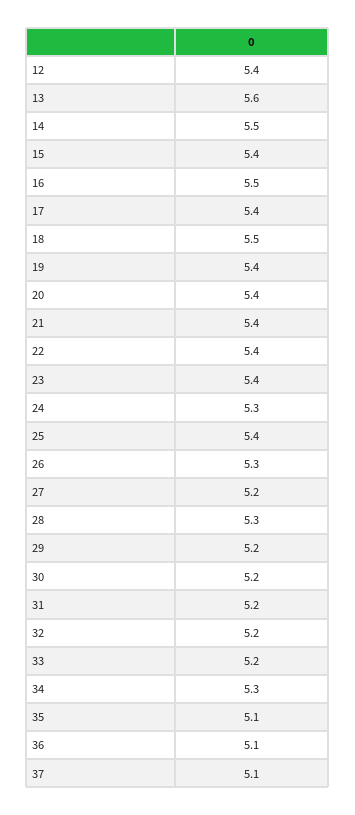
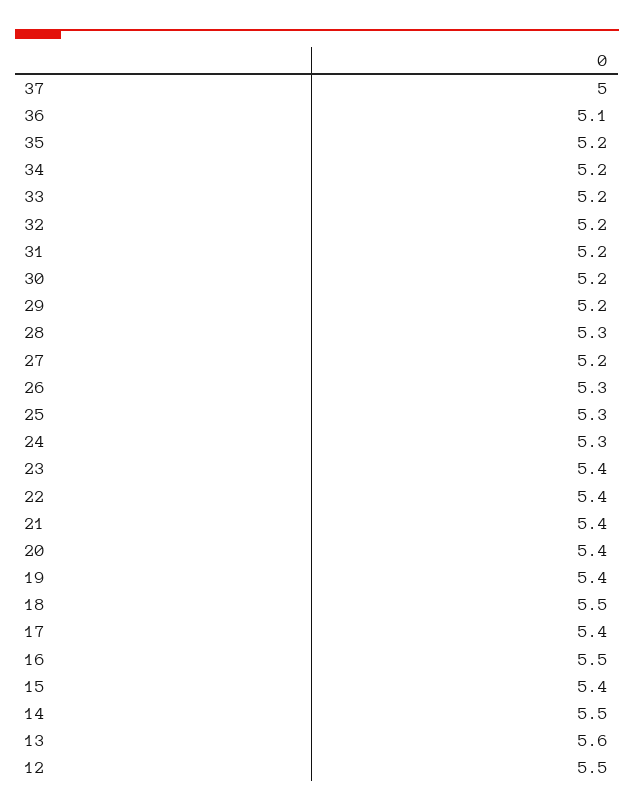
  {
-   "12": 5.4,
+   "12": 5.5,
    "13": 5.6,
    "14": 5.5,
    "15": 5.4,
    "16": 5.5,
    "17": 5.4,
    "18": 5.5,
    "19": 5.4,
    "20": 5.4,
    "21": 5.4,
    "22": 5.4,
    "23": 5.4,
    "24": 5.3,
-   "25": 5.4,
+   "25": 5.3,
    "26": 5.3,
    "27": 5.2,
    "28": 5.3,
    "29": 5.2,
    "30": 5.2,
    "31": 5.2,
    "32": 5.2,
    "33": 5.2,
-   "34": 5.3,
+   "34": 5.2,
-   "35": 5.1,
+   "35": 5.2,
    "36": 5.1,
-   "37": 5.1
+   "37": 5
  }

